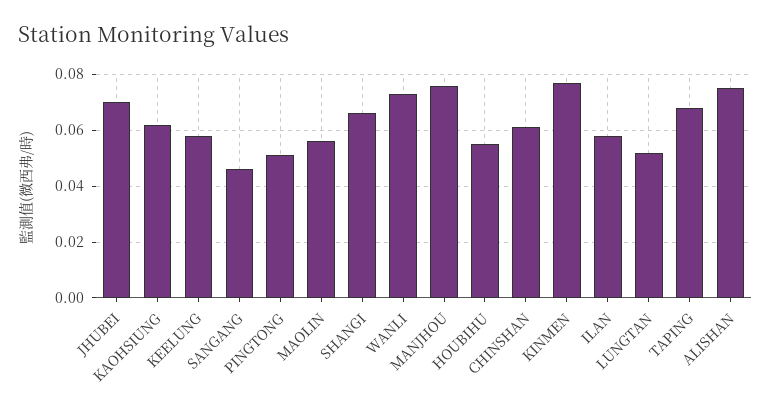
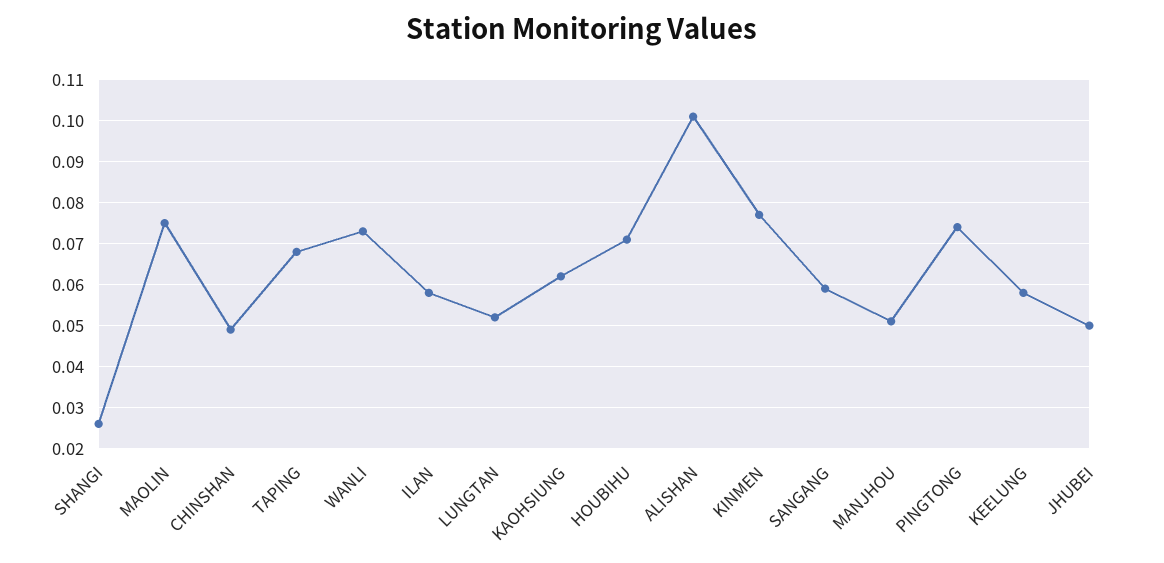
  {
-   "JHUBEI": 0.07,
+   "JHUBEI": 0.05,
    "KAOHSIUNG": 0.06,
    "KEELUNG": 0.06,
-   "SANGANG": 0.045,
+   "SANGANG": 0.06,
-   "PINGTONG": 0.05,
+   "PINGTONG": 0.075,
-   "MAOLIN": 0.055,
+   "MAOLIN": 0.075,
-   "SHANGI": 0.065,
+   "SHANGI": 0.025,
    "WANLI": 0.075,
-   "MANJHOU": 0.075,
+   "MANJHOU": 0.05,
-   "HOUBIHU": 0.055,
+   "HOUBIHU": 0.07,
-   "CHINSHAN": 0.06,
+   "CHINSHAN": 0.05,
    "KINMEN": 0.075,
    "ILAN": 0.06,
    "LUNGTAN": 0.05,
    "TAPING": 0.07,
-   "ALISHAN": 0.075
+   "ALISHAN": 0.1
  }

